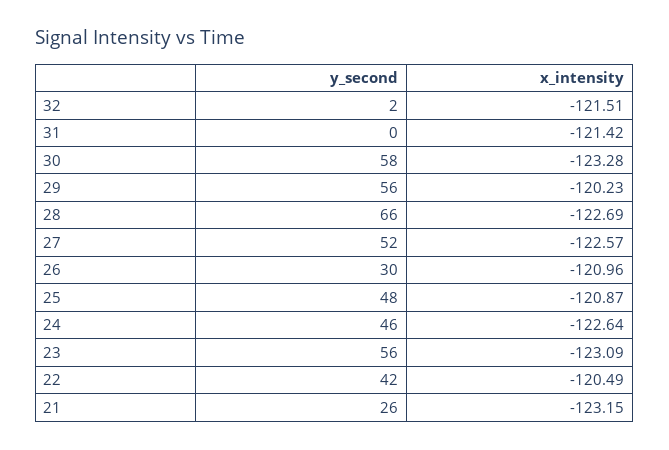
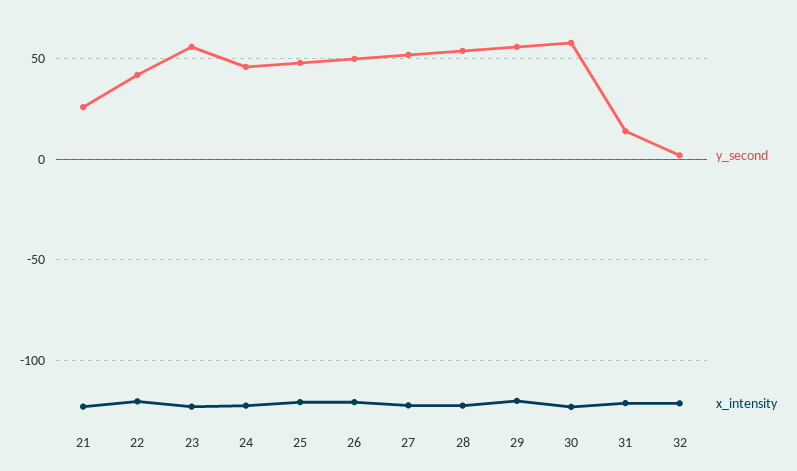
  {
    "y_second": {
      "32": 2,
-     "31": 0,
+     "31": 15,
      "30": 58,
      "29": 56,
-     "28": 66,
+     "28": 55,
      "27": 52,
-     "26": 30,
+     "26": 50,
      "25": 48,
      "24": 46,
      "23": 56,
      "22": 42,
      "21": 26
    },
    "x_intensity": {
      "32": -121.51,
      "31": -121.42,
      "30": -123.28,
      "29": -120.23,
      "28": -122.69,
      "27": -122.57,
      "26": -120.96,
      "25": -120.87,
      "24": -122.64,
      "23": -123.09,
      "22": -120.49,
      "21": -123.15
    }
  }

